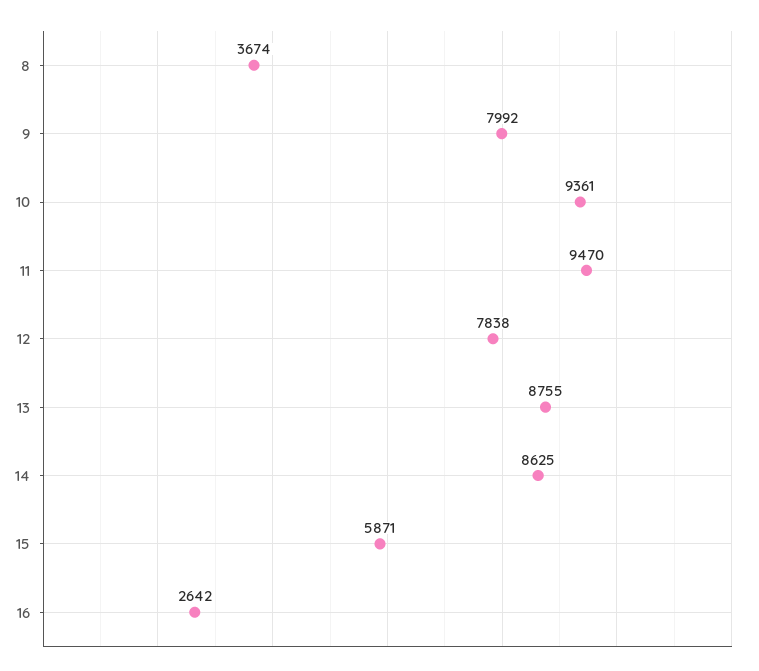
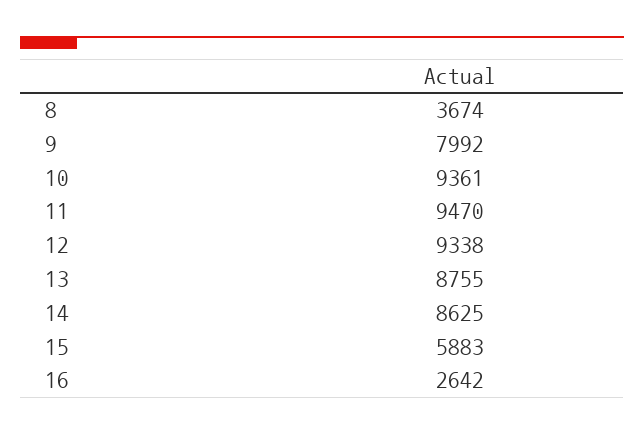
  {
    "8": 3674,
    "9": 7992,
    "10": 9361,
    "11": 9470,
-   "12": 7838,
+   "12": 9338,
    "13": 8755,
    "14": 8625,
-   "15": 5871,
+   "15": 5883,
    "16": 2642
  }

